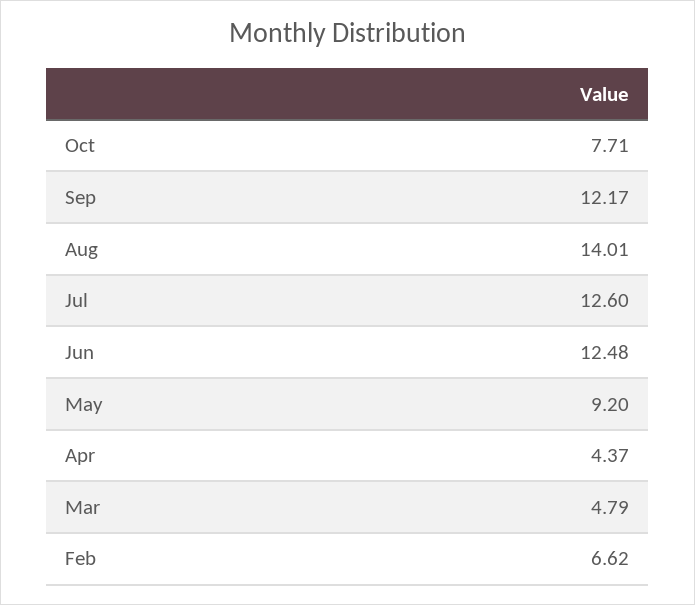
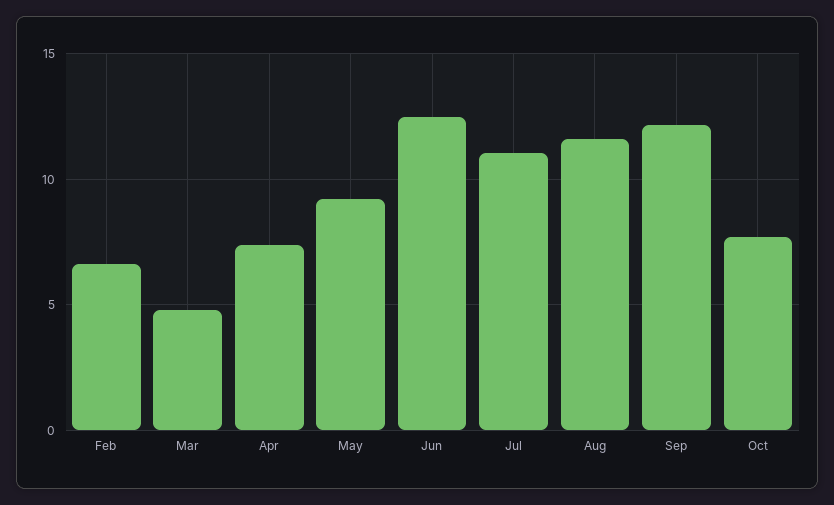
  {
    "Oct": 7.71,
    "Sep": 12.17,
-   "Aug": 14.01,
+   "Aug": 11.5,
-   "Jul": 12.6,
+   "Jul": 11,
    "Jun": 12.48,
    "May": 9.2,
-   "Apr": 4.37,
+   "Apr": 7.5,
    "Mar": 4.79,
    "Feb": 6.62
  }

